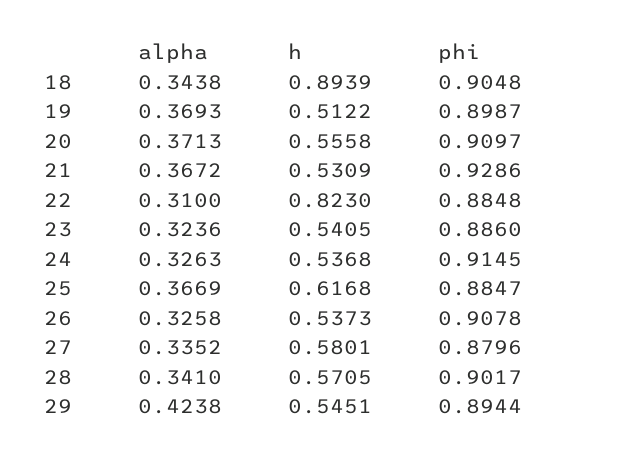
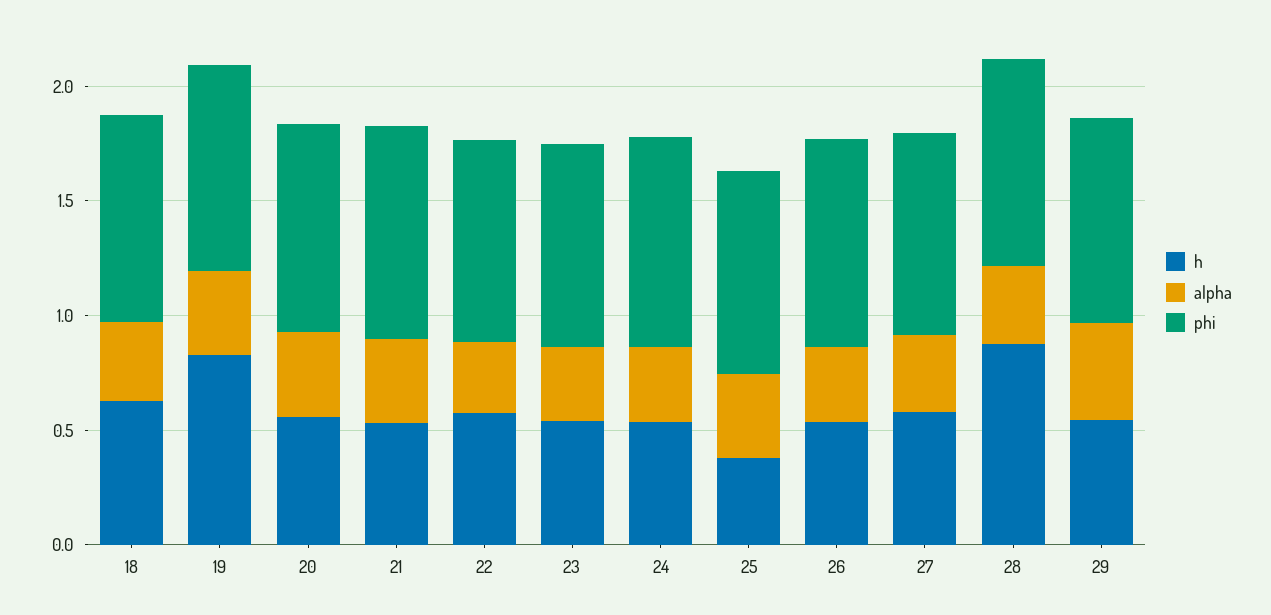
  {
    "alpha": {
      "18": 0.3438,
      "19": 0.3693,
      "20": 0.3713,
      "21": 0.3672,
      "22": 0.31,
      "23": 0.3236,
      "24": 0.3263,
      "25": 0.3669,
      "26": 0.3258,
      "27": 0.3352,
      "28": 0.341,
      "29": 0.4238
    },
    "h": {
-     "18": 0.8939,
+     "18": 0.6,
-     "19": 0.5122,
+     "19": 0.8,
      "20": 0.5558,
      "21": 0.5309,
-     "22": 0.823,
+     "22": 0.6,
      "23": 0.5405,
      "24": 0.5368,
-     "25": 0.6168,
+     "25": 0.4,
      "26": 0.5373,
      "27": 0.5801,
-     "28": 0.5705,
+     "28": 0.9,
      "29": 0.5451
    },
    "phi": {
      "18": 0.9048,
      "19": 0.8987,
      "20": 0.9097,
      "21": 0.9286,
      "22": 0.8848,
      "23": 0.886,
      "24": 0.9145,
      "25": 0.8847,
      "26": 0.9078,
      "27": 0.8796,
      "28": 0.9017,
      "29": 0.8944
    }
  }

